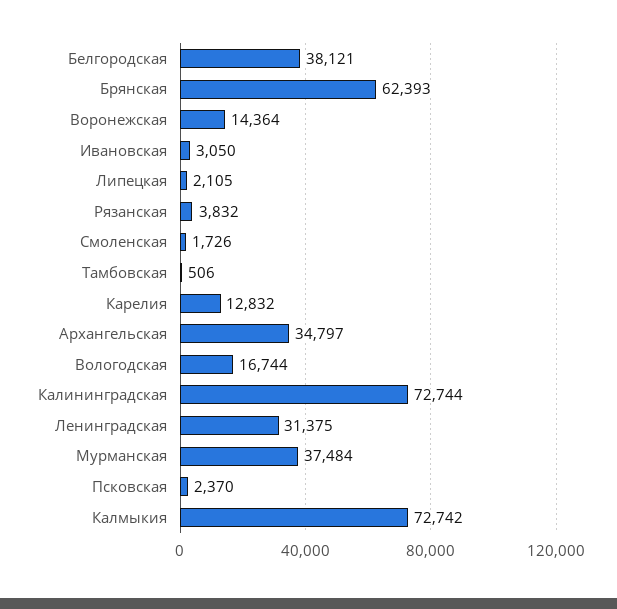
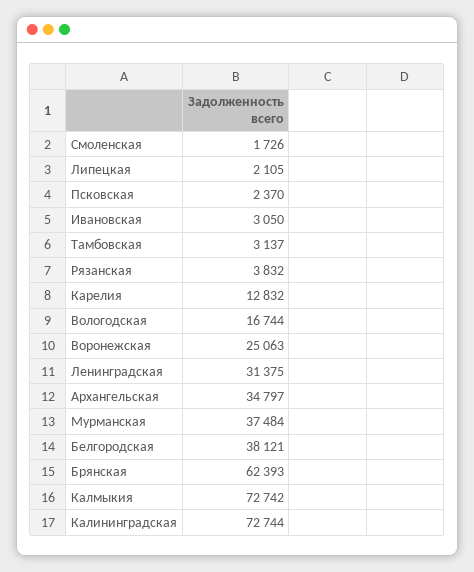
  {
    "Белгородская": 38121,
    "Брянская": 62393,
-   "Воронежская": 14364,
+   "Воронежская": 25063,
    "Ивановская": 3050,
    "Липецкая": 2105,
    "Рязанская": 3832,
    "Смоленская": 1726,
-   "Тамбовская": 506,
+   "Тамбовская": 3137,
    "Карелия": 12832,
    "Архангельская": 34797,
    "Вологодская": 16744,
    "Калининградская": 72744,
    "Ленинградская": 31375,
    "Мурманская": 37484,
    "Псковская": 2370,
    "Калмыкия": 72742
  }

